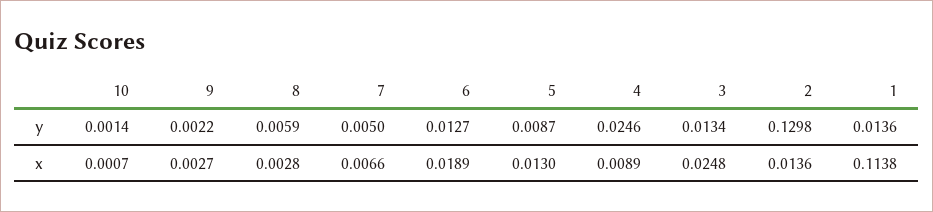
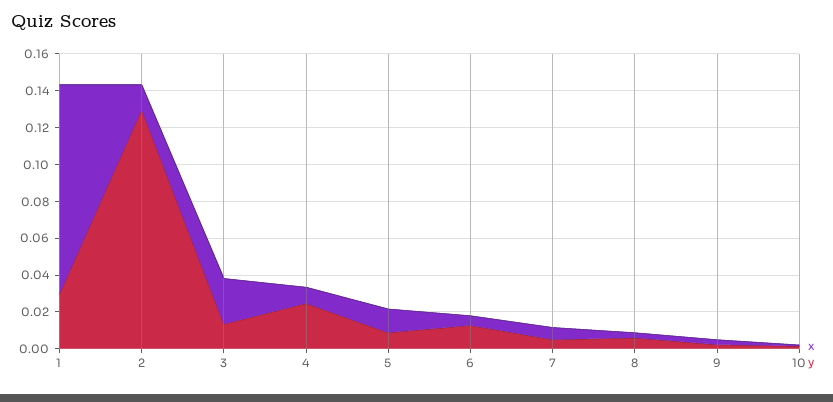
  {
    "y": {
      "10": 0.0014,
      "9": 0.0022,
      "8": 0.0059,
      "7": 0.005,
      "6": 0.0127,
      "5": 0.0087,
      "4": 0.0246,
      "3": 0.0134,
      "2": 0.1298,
-     "1": 0.0136
+     "1": 0.03
    },
    "x": {
      "10": 0.0007,
      "9": 0.0027,
      "8": 0.0028,
      "7": 0.0066,
-     "6": 0.0189,
+     "6": 0.005,
      "5": 0.013,
      "4": 0.0089,
      "3": 0.0248,
      "2": 0.0136,
      "1": 0.1138
    }
  }

